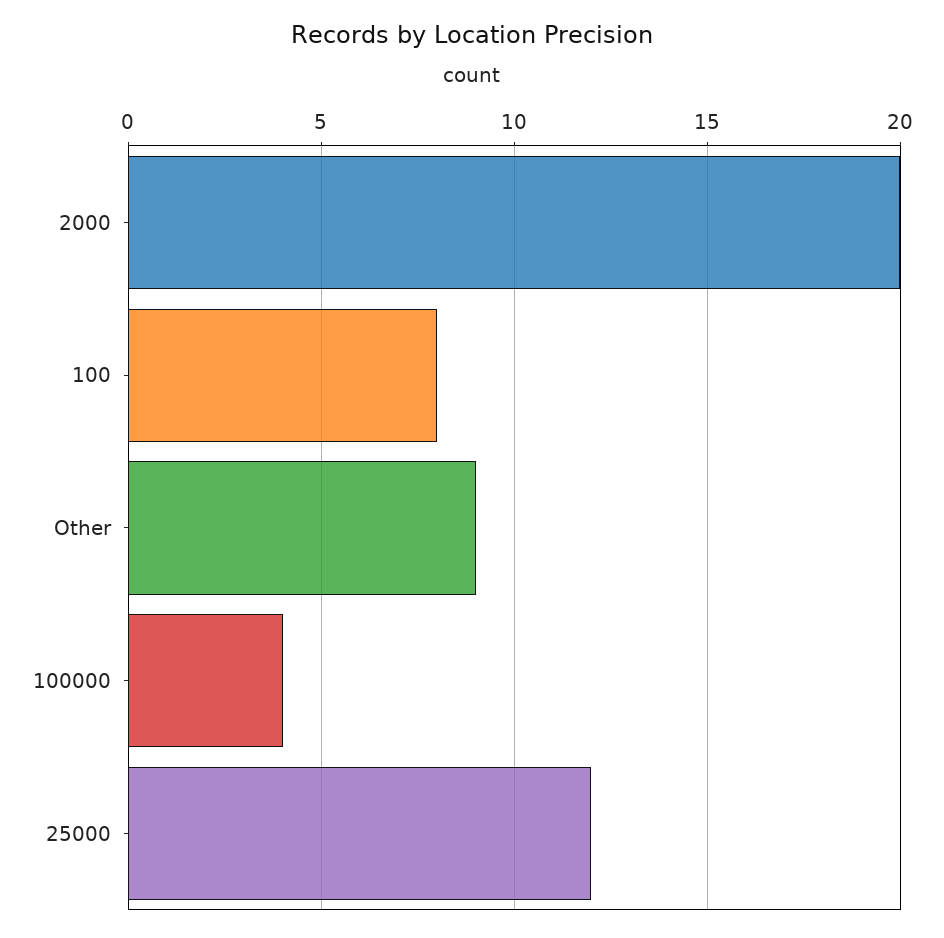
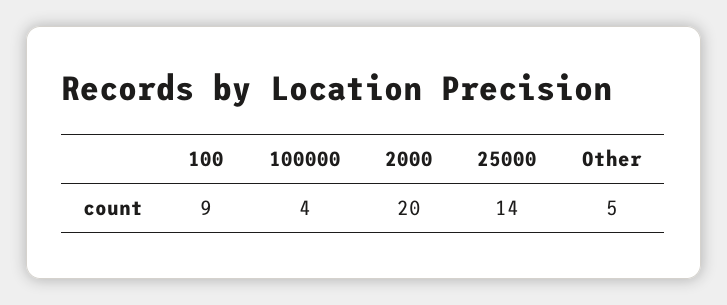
  {
    "2000": 20,
-   "100": 8,
+   "100": 9,
-   "Other": 9,
+   "Other": 5,
    "100000": 4,
-   "25000": 12
+   "25000": 14
  }

